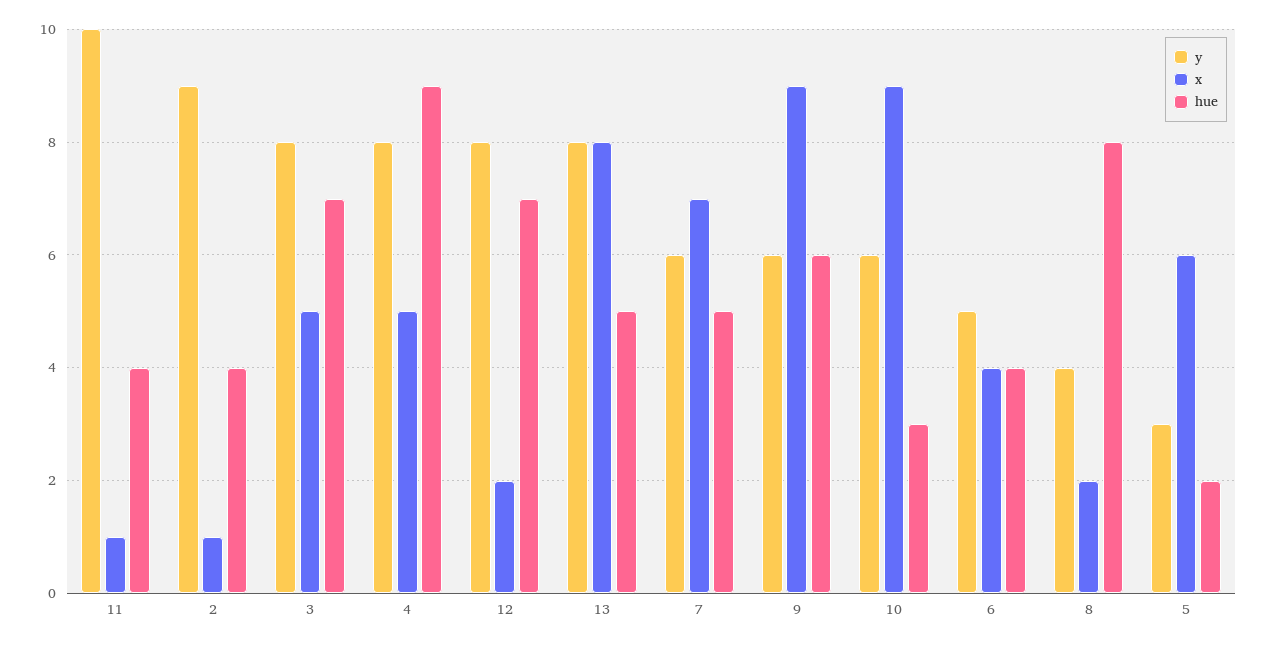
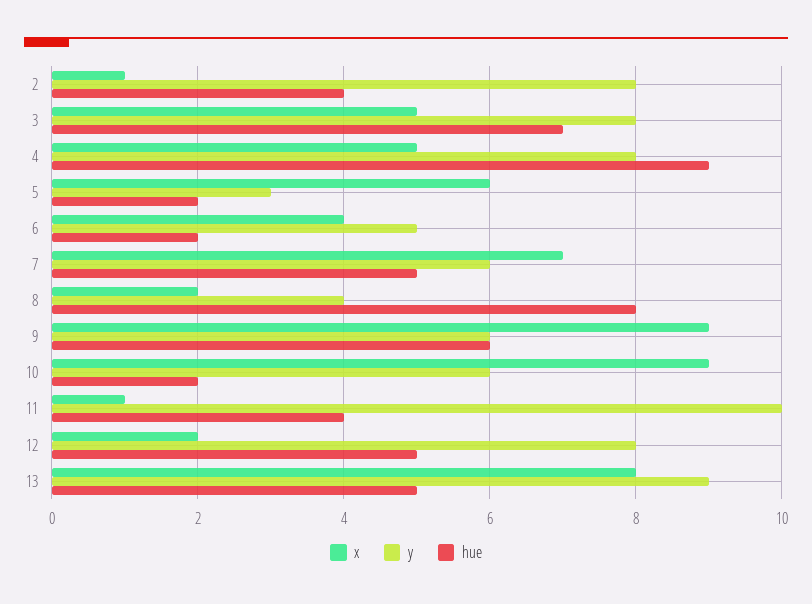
  {
    "y": {
      "11": 10,
-     "2": 9,
+     "2": 8,
      "3": 8,
      "4": 8,
      "12": 8,
-     "13": 8,
+     "13": 9,
      "7": 6,
      "9": 6,
      "10": 6,
      "6": 5,
      "8": 4,
      "5": 3
    },
    "x": {
      "11": 1,
      "2": 1,
      "3": 5,
      "4": 5,
      "12": 2,
      "13": 8,
      "7": 7,
      "9": 9,
      "10": 9,
      "6": 4,
      "8": 2,
      "5": 6
    },
    "hue": {
      "11": 4,
      "2": 4,
      "3": 7,
      "4": 9,
-     "12": 7,
+     "12": 5,
      "13": 5,
      "7": 5,
      "9": 6,
-     "10": 3,
+     "10": 2,
-     "6": 4,
+     "6": 2,
      "8": 8,
      "5": 2
    }
  }

